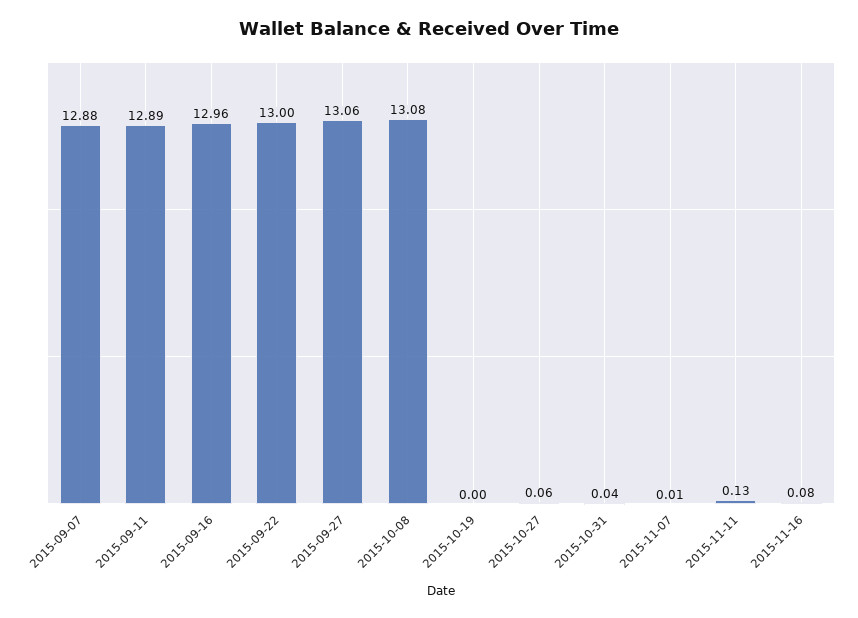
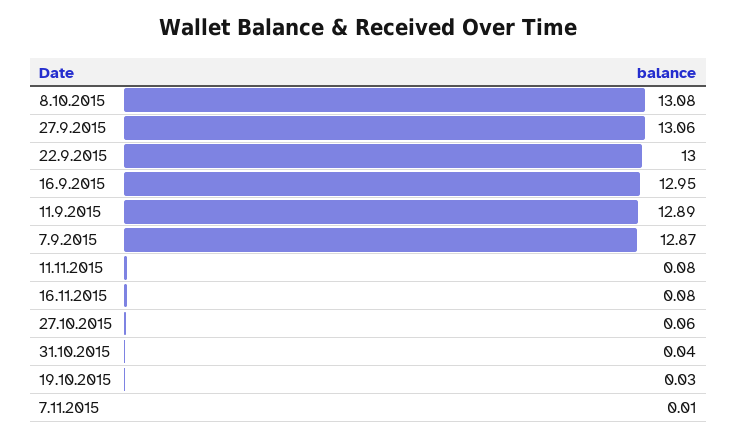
  {
-   "2015-09-07": 12.88,
+   "2015-09-07": 12.87,
    "2015-09-11": 12.89,
-   "2015-09-16": 12.96,
+   "2015-09-16": 12.95,
    "2015-09-22": 13,
    "2015-09-27": 13.06,
    "2015-10-08": 13.08,
-   "2015-10-19": 0,
+   "2015-10-19": 0.03,
    "2015-10-27": 0.06,
    "2015-10-31": 0.04,
    "2015-11-07": 0.01,
-   "2015-11-11": 0.13,
+   "2015-11-11": 0.08,
    "2015-11-16": 0.08
  }

